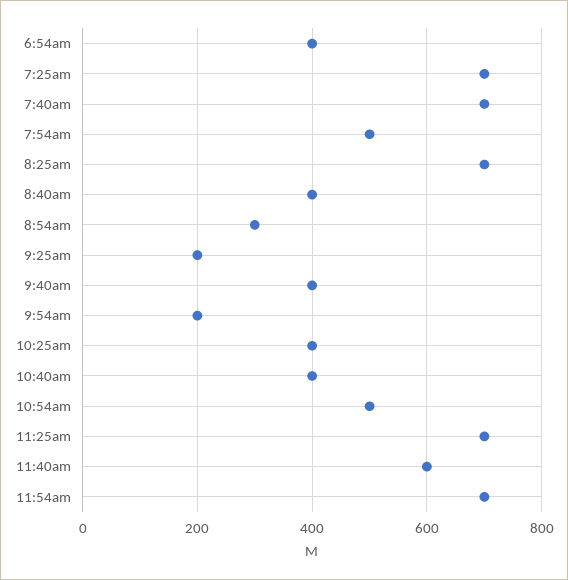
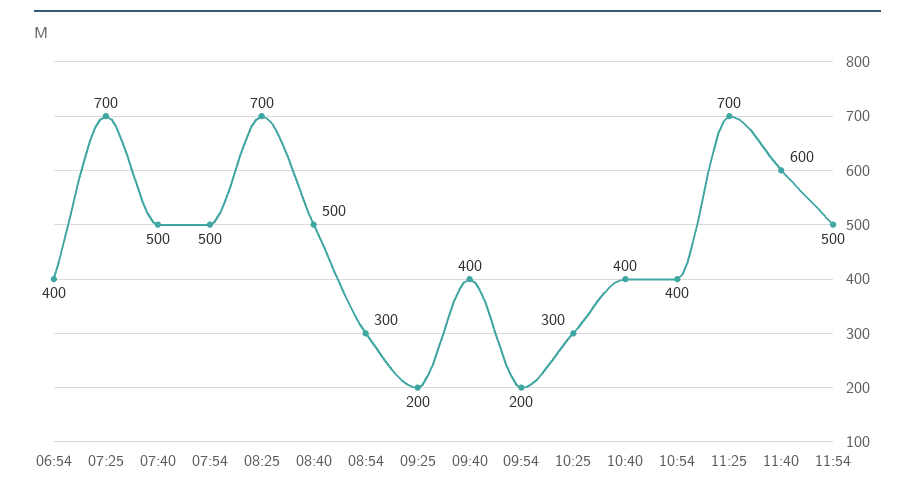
  {
    "6:54am": 400,
    "7:25am": 700,
-   "7:40am": 700,
+   "7:40am": 500,
    "7:54am": 500,
    "8:25am": 700,
-   "8:40am": 400,
+   "8:40am": 500,
    "8:54am": 300,
    "9:25am": 200,
    "9:40am": 400,
    "9:54am": 200,
-   "10:25am": 400,
+   "10:25am": 300,
    "10:40am": 400,
-   "10:54am": 500,
+   "10:54am": 400,
    "11:25am": 700,
    "11:40am": 600,
-   "11:54am": 700
+   "11:54am": 500
  }

